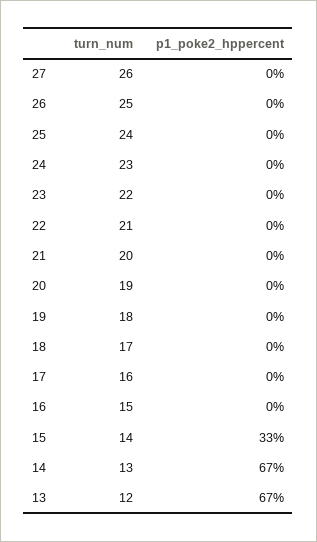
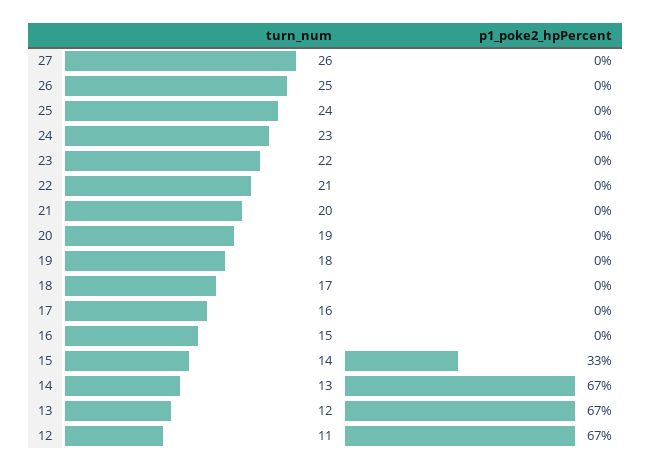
  {
    "turn_num": {
      "27": 26,
      "26": 25,
      "25": 24,
      "24": 23,
      "23": 22,
      "22": 21,
      "21": 20,
      "20": 19,
      "19": 18,
      "18": 17,
      "17": 16,
      "16": 15,
      "15": 14,
      "14": 13,
-     "13": 12
+     "13": 12,
+     "12": 11
    },
    "p1_poke2_hppercent": {
      "27": 0,
      "26": 0,
      "25": 0,
      "24": 0,
      "23": 0,
      "22": 0,
      "21": 0,
      "20": 0,
      "19": 0,
      "18": 0,
      "17": 0,
      "16": 0,
      "15": 33,
      "14": 67,
-     "13": 67
+     "13": 67,
+     "12": 67
    }
  }

